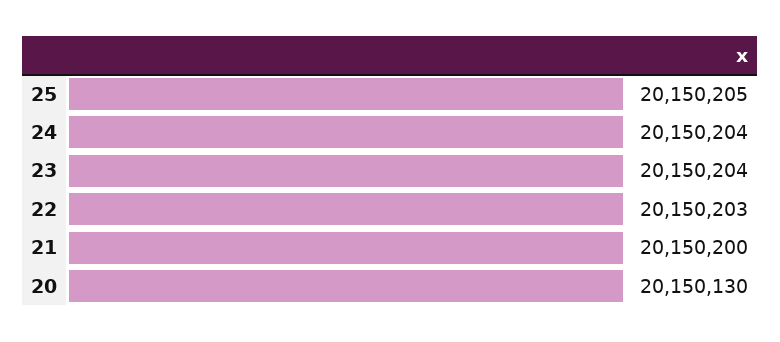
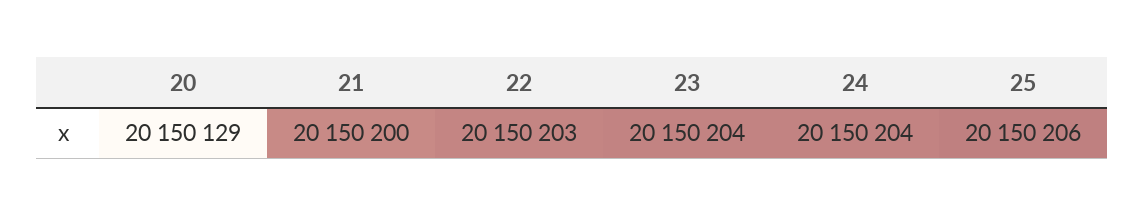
  {
-   "25": 20150205,
+   "25": 20150206,
    "24": 20150204,
    "23": 20150204,
    "22": 20150203,
    "21": 20150200,
-   "20": 20150130
+   "20": 20150129
  }

